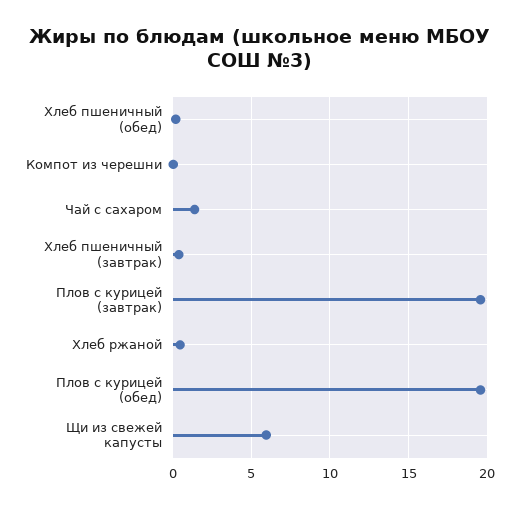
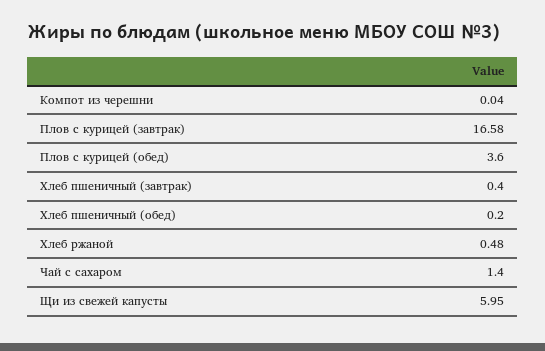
  {
    "Хлеб пшеничный (обед)": 0.2,
    "Компот из черешни": 0.04,
    "Чай с сахаром": 1.4,
    "Хлеб пшеничный (завтрак)": 0.4,
-   "Плов с курицей (завтрак)": 19.5,
+   "Плов с курицей (завтрак)": 16.58,
    "Хлеб ржаной": 0.48,
-   "Плов с курицей (обед)": 19.5,
+   "Плов с курицей (обед)": 3.6,
    "Щи из свежей капусты": 5.95
  }

